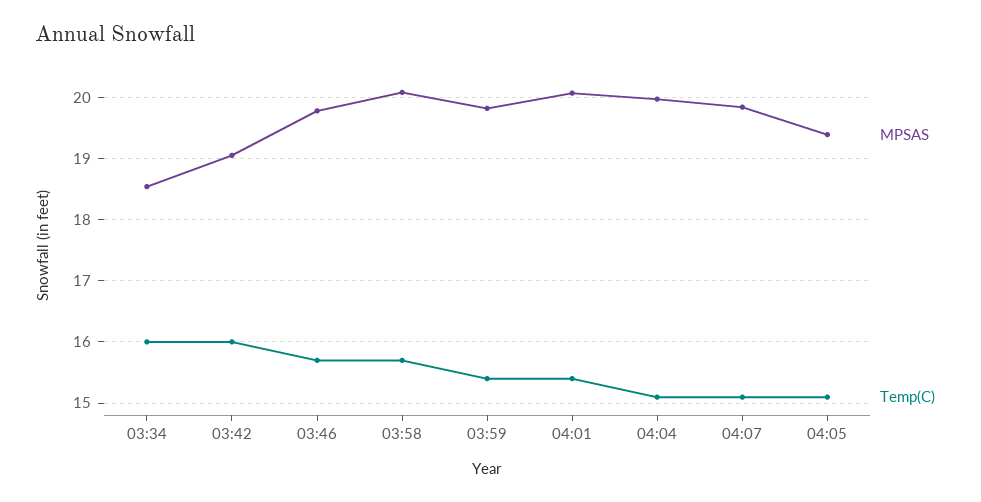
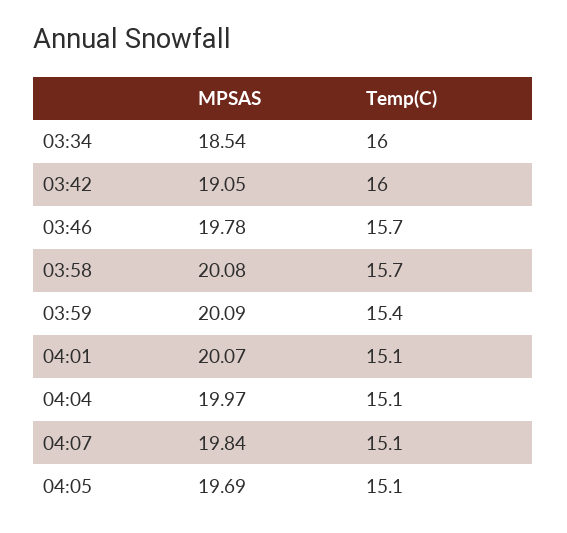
  {
    "MPSAS": {
      "03:34": 18.54,
      "03:42": 19.05,
      "03:46": 19.78,
      "03:58": 20.08,
-     "03:59": 19.8,
+     "03:59": 20.09,
      "04:01": 20.07,
      "04:04": 19.97,
      "04:07": 19.84,
-     "04:05": 19.4
+     "04:05": 19.69
    },
    "Temp(C)": {
      "03:34": 16,
      "03:42": 16,
      "03:46": 15.7,
      "03:58": 15.7,
      "03:59": 15.4,
-     "04:01": 15.4,
+     "04:01": 15.1,
      "04:04": 15.1,
      "04:07": 15.1,
      "04:05": 15.1
    }
  }

